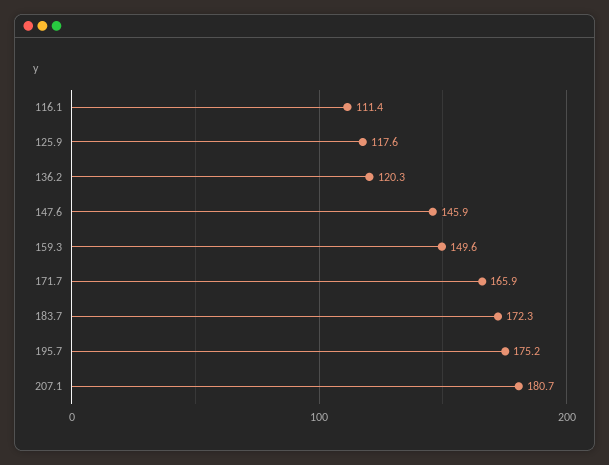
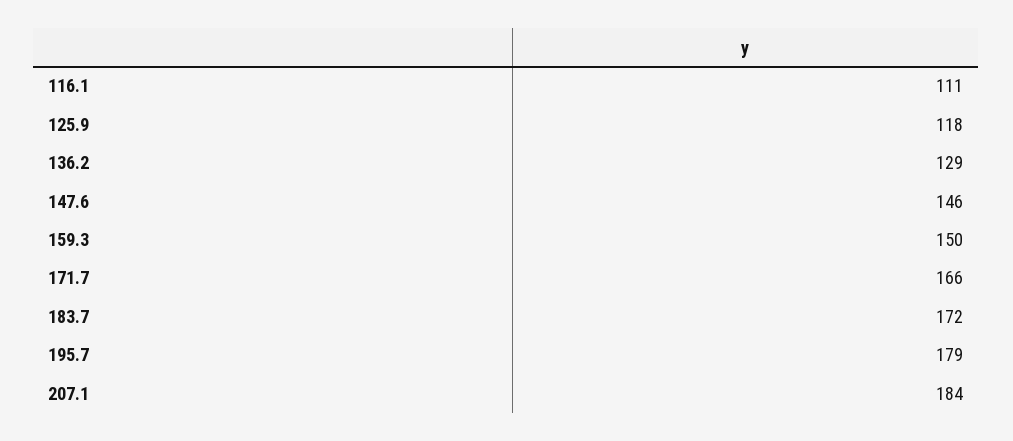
  {
    "116.1": 111.4,
    "125.9": 117.6,
-   "136.2": 120.3,
+   "136.2": 129,
    "147.6": 145.9,
    "159.3": 149.6,
    "171.7": 165.9,
    "183.7": 172.3,
-   "195.7": 175.2,
+   "195.7": 179,
-   "207.1": 180.7
+   "207.1": 184
  }

